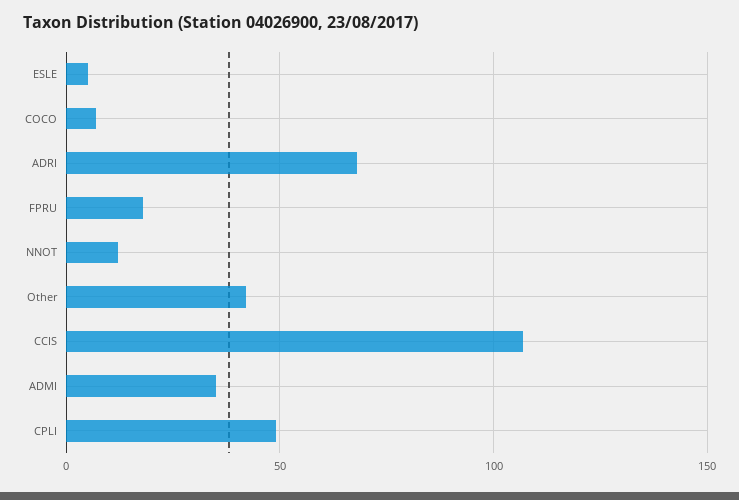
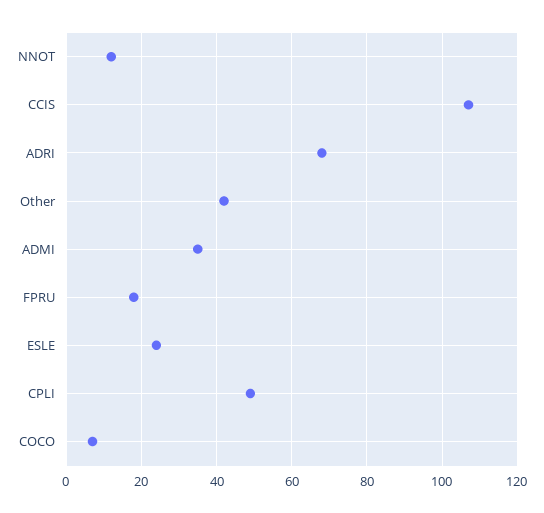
  {
-   "ESLE": 5,
+   "ESLE": 25,
    "COCO": 5,
    "ADRI": 70,
    "FPRU": 20,
    "NNOT": 10,
    "Other": 40,
    "CCIS": 105,
    "ADMI": 35,
    "CPLI": 50
  }

